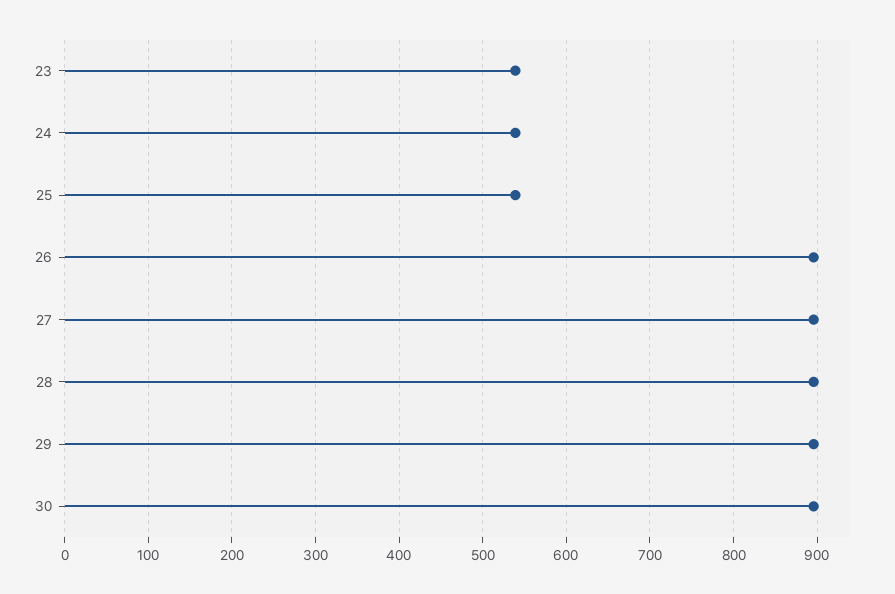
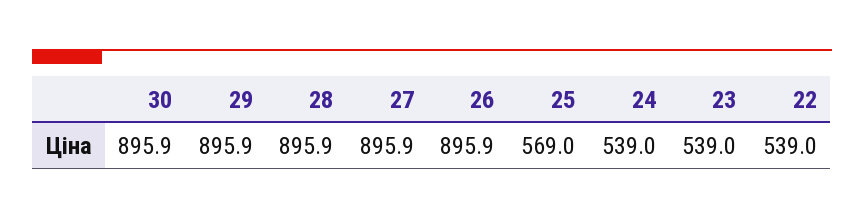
  {
    "23": 539,
    "24": 539,
-   "25": 540,
+   "25": 569,
    "26": 895.9,
    "27": 895.9,
    "28": 895.9,
    "29": 895.9,
-   "30": 895.9
+   "30": 895.9,
+   "22": 539
  }

